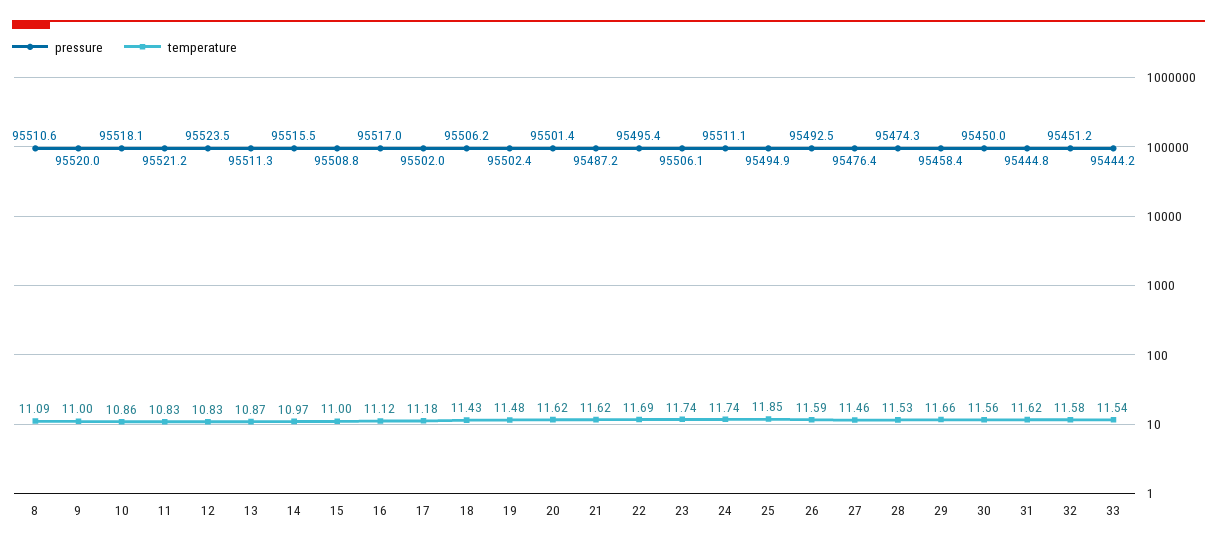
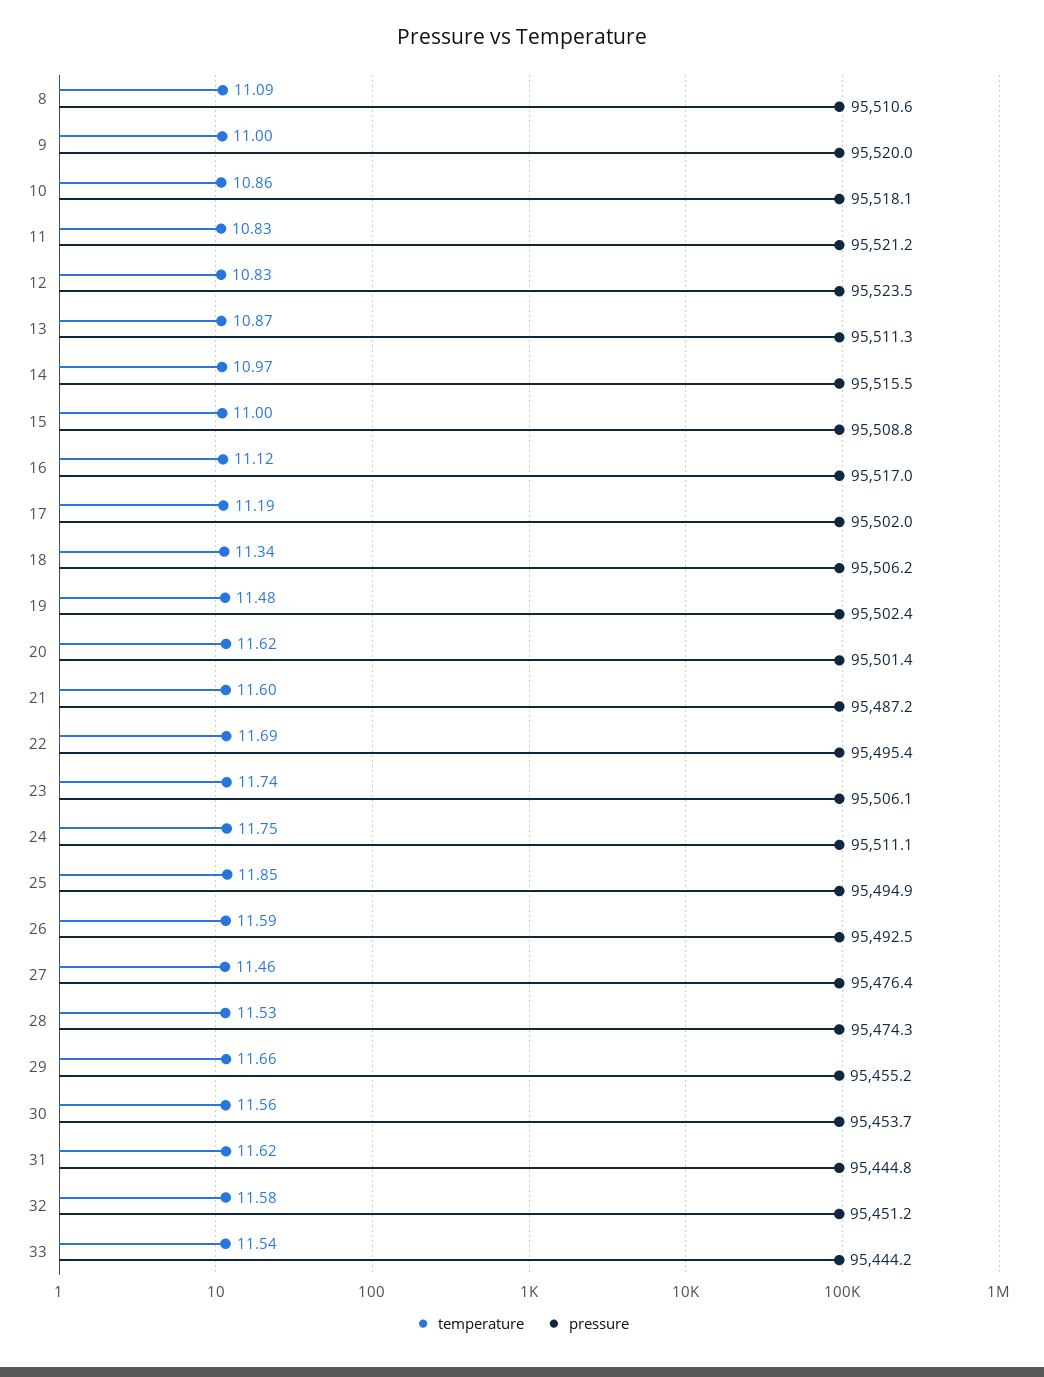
  {
    "pressure": {
      "8": 95510.6,
      "9": 95520,
      "10": 95518.1,
      "11": 95521.2,
      "12": 95523.5,
      "13": 95511.3,
      "14": 95515.5,
      "15": 95508.8,
      "16": 95517,
      "17": 95502,
      "18": 95506.2,
      "19": 95502.4,
      "20": 95501.4,
      "21": 95487.2,
      "22": 95495.4,
      "23": 95506.1,
      "24": 95511.1,
      "25": 95494.9,
      "26": 95492.5,
      "27": 95476.4,
      "28": 95474.3,
-     "29": 95458.4,
+     "29": 95455.2,
-     "30": 95450,
+     "30": 95453.7,
      "31": 95444.8,
      "32": 95451.2,
      "33": 95444.2
    },
    "temperature": {
      "8": 11.09,
      "9": 11,
      "10": 10.86,
      "11": 10.83,
      "12": 10.83,
      "13": 10.87,
      "14": 10.97,
      "15": 11,
      "16": 11.12,
-     "17": 11.18,
+     "17": 11.19,
-     "18": 11.43,
+     "18": 11.34,
      "19": 11.48,
      "20": 11.62,
-     "21": 11.62,
+     "21": 11.6,
      "22": 11.69,
      "23": 11.74,
-     "24": 11.74,
+     "24": 11.75,
      "25": 11.85,
      "26": 11.59,
      "27": 11.46,
      "28": 11.53,
      "29": 11.66,
      "30": 11.56,
      "31": 11.62,
      "32": 11.58,
      "33": 11.54
    }
  }

